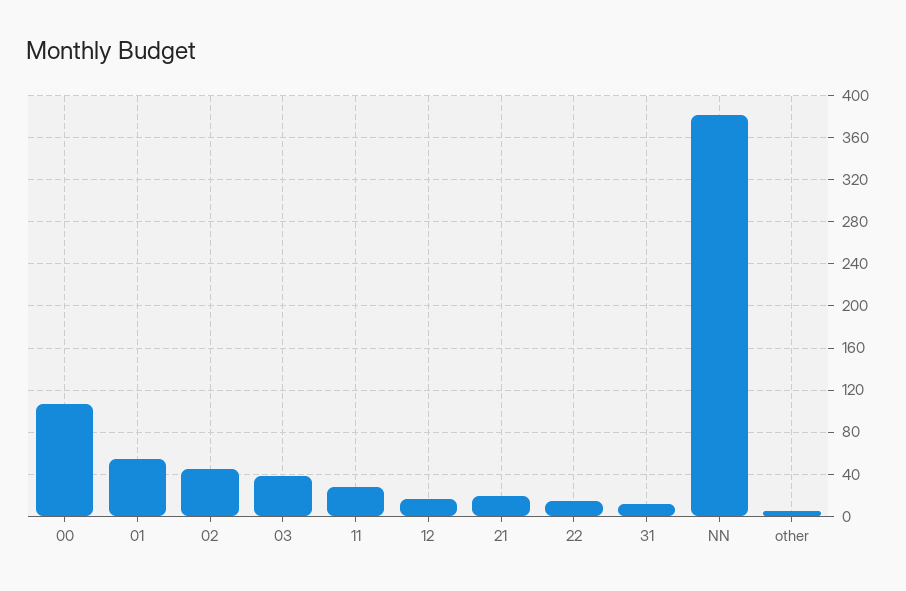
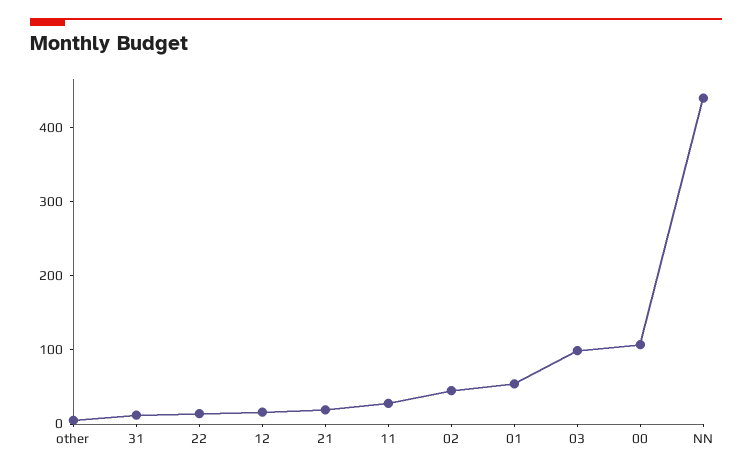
  {
    "00": 110,
    "01": 50,
    "02": 50,
-   "03": 40,
+   "03": 100,
    "11": 30,
    "12": 20,
    "21": 20,
    "22": 10,
    "31": 10,
-   "NN": 380,
+   "NN": 440,
    "other": 10
  }

